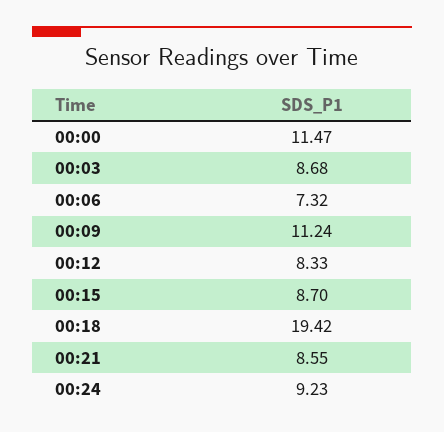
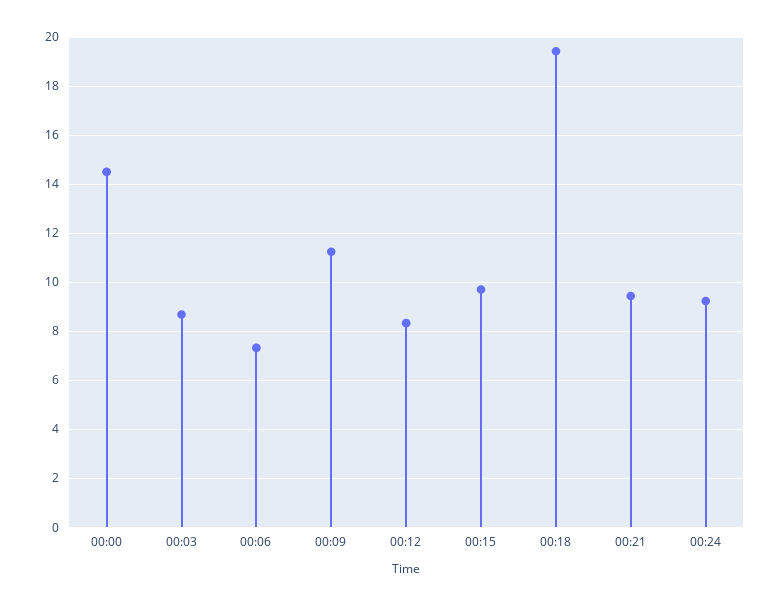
  {
-   "00:00": 11.47,
+   "00:00": 14.5,
    "00:03": 8.68,
    "00:06": 7.32,
    "00:09": 11.24,
    "00:12": 8.33,
-   "00:15": 8.7,
+   "00:15": 9.75,
    "00:18": 19.42,
-   "00:21": 8.55,
+   "00:21": 9.5,
    "00:24": 9.23
  }

